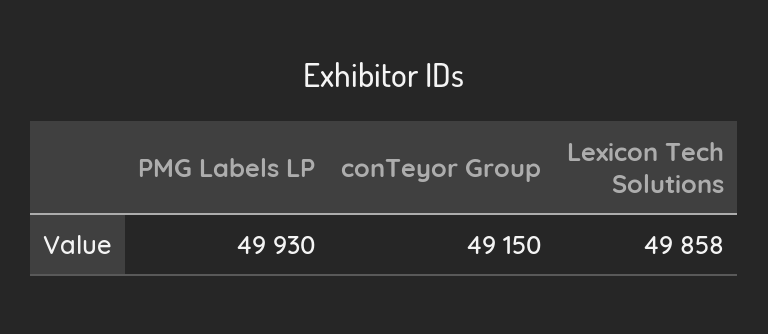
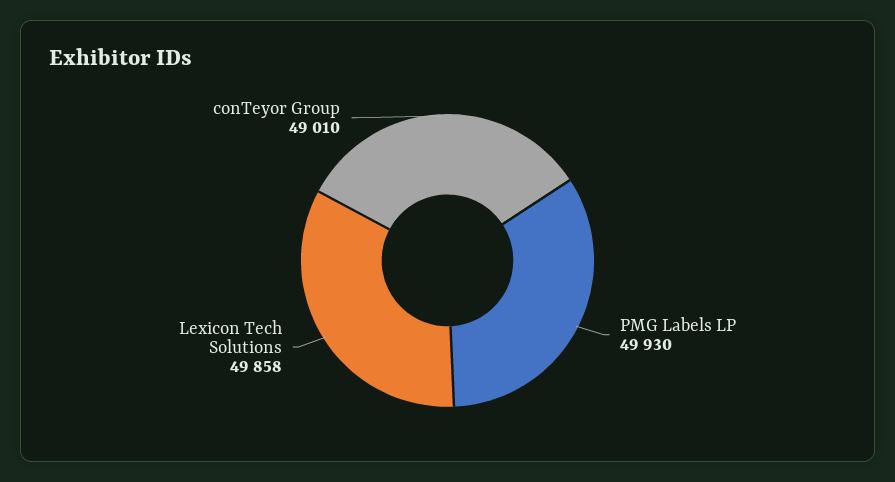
  {
    "PMG Labels LP": 49930,
-   "conTeyor Group": 49150,
+   "conTeyor Group": 49010,
    "Lexicon Tech Solutions": 49858
  }

